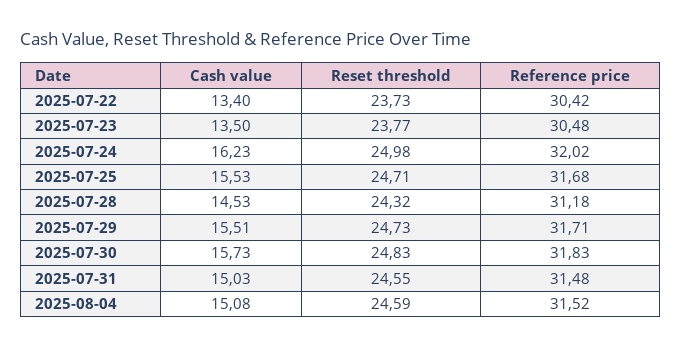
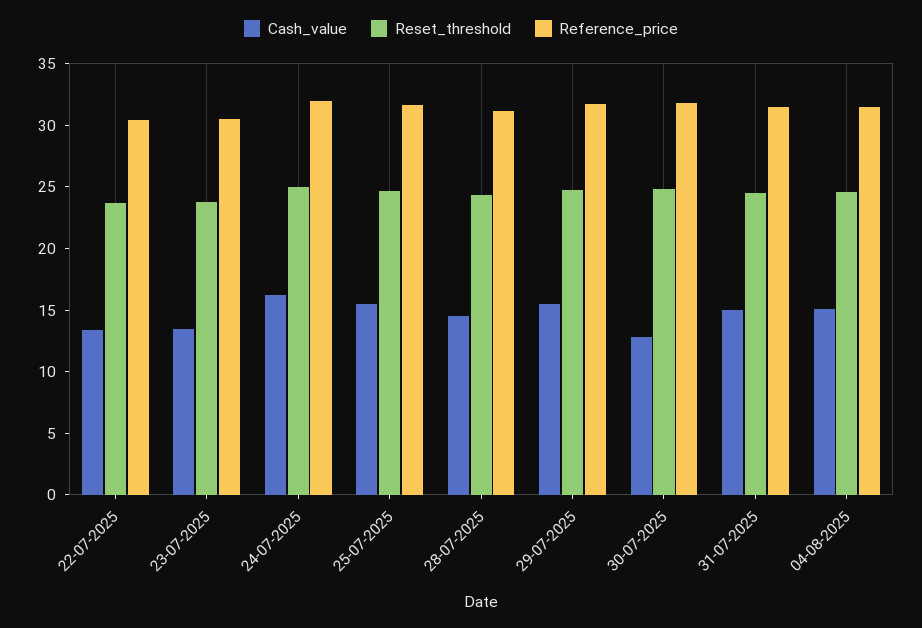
  {
    "Cash value": {
      "2025-07-22": 13.4,
      "2025-07-23": 13.5,
      "2025-07-24": 16.23,
      "2025-07-25": 15.53,
      "2025-07-28": 14.53,
      "2025-07-29": 15.51,
-     "2025-07-30": 15.73,
+     "2025-07-30": 13,
      "2025-07-31": 15.03,
      "2025-08-04": 15.08
    },
    "Reset threshold": {
      "2025-07-22": 23.73,
      "2025-07-23": 23.77,
      "2025-07-24": 24.98,
      "2025-07-25": 24.71,
      "2025-07-28": 24.32,
      "2025-07-29": 24.73,
      "2025-07-30": 24.83,
      "2025-07-31": 24.55,
      "2025-08-04": 24.59
    },
    "Reference price": {
      "2025-07-22": 30.42,
      "2025-07-23": 30.48,
      "2025-07-24": 32.02,
      "2025-07-25": 31.68,
      "2025-07-28": 31.18,
      "2025-07-29": 31.71,
      "2025-07-30": 31.83,
      "2025-07-31": 31.48,
      "2025-08-04": 31.52
    }
  }

